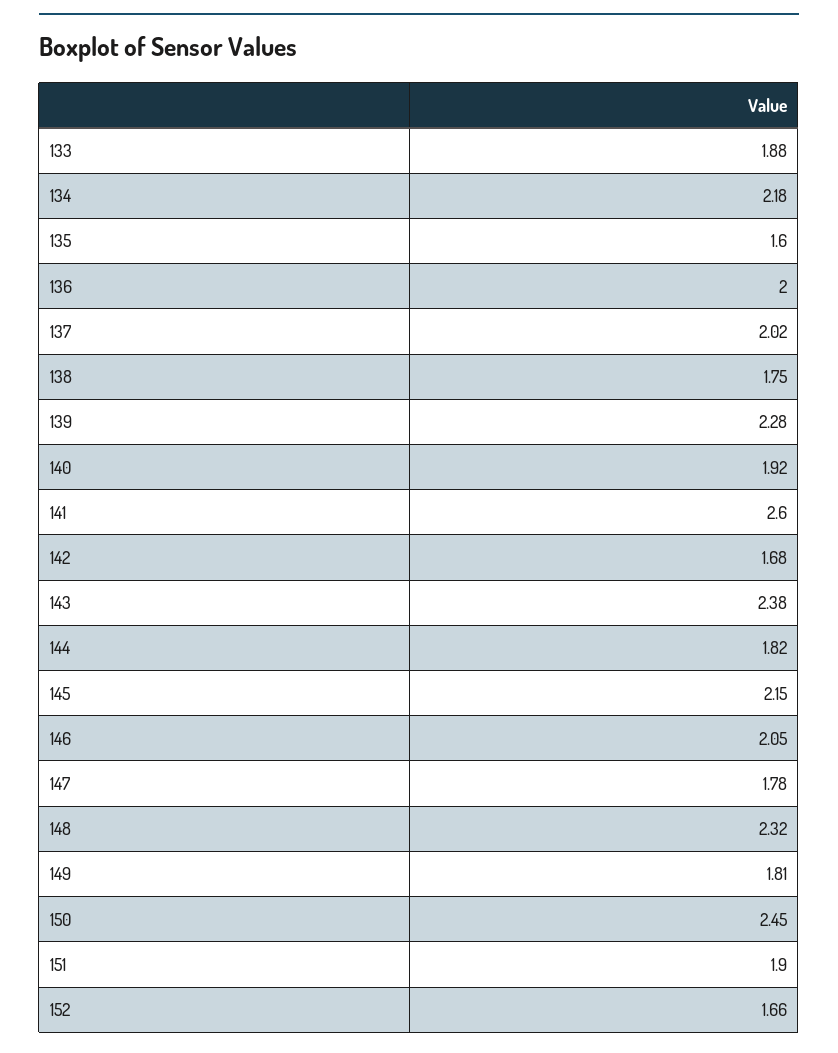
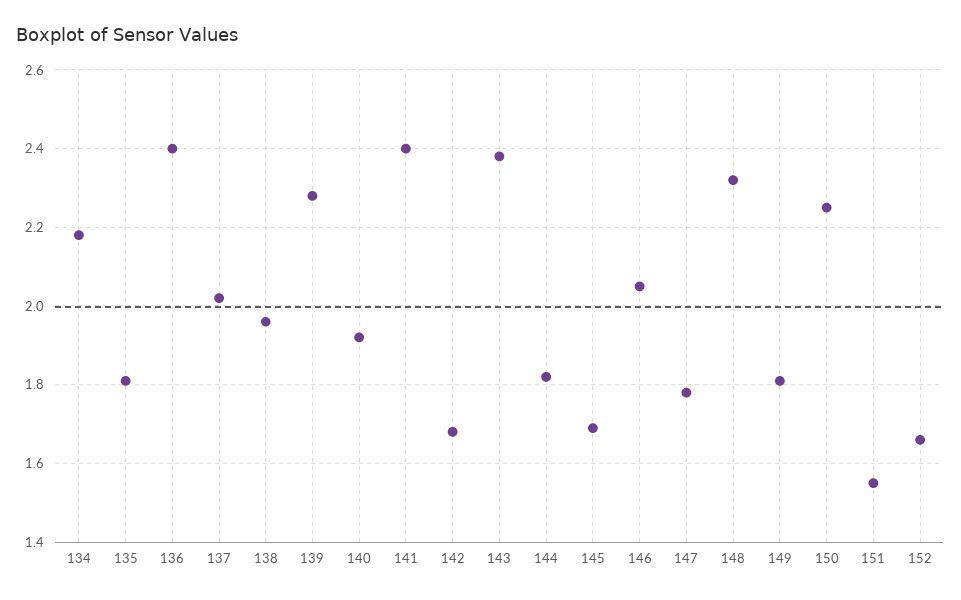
  {
-   "133": 1.88,
    "134": 2.18,
-   "135": 1.6,
+   "135": 1.8,
-   "136": 2,
+   "136": 2.4,
    "137": 2.02,
-   "138": 1.75,
+   "138": 1.95,
    "139": 2.28,
    "140": 1.92,
-   "141": 2.6,
+   "141": 2.4,
    "142": 1.68,
    "143": 2.38,
    "144": 1.82,
-   "145": 2.15,
+   "145": 1.7,
    "146": 2.05,
    "147": 1.78,
    "148": 2.32,
    "149": 1.81,
-   "150": 2.45,
+   "150": 2.25,
-   "151": 1.9,
+   "151": 1.55,
    "152": 1.66
  }

